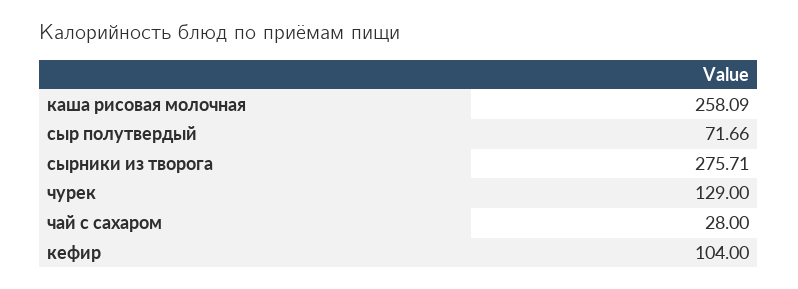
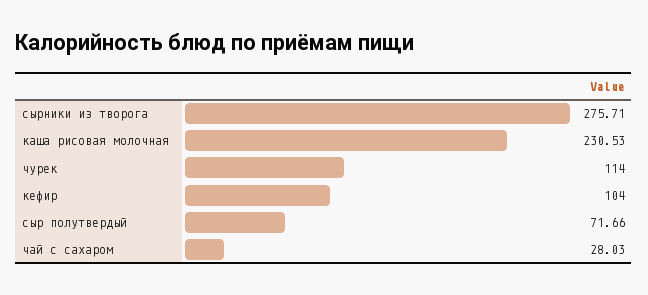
  {
-   "каша рисовая молочная": 258.09,
+   "каша рисовая молочная": 230.53,
    "сыр полутвердый": 71.66,
    "сырники из творога": 275.71,
-   "чурек": 129,
+   "чурек": 114,
-   "чай с сахаром": 28,
+   "чай с сахаром": 28.03,
    "кефир": 104
  }

